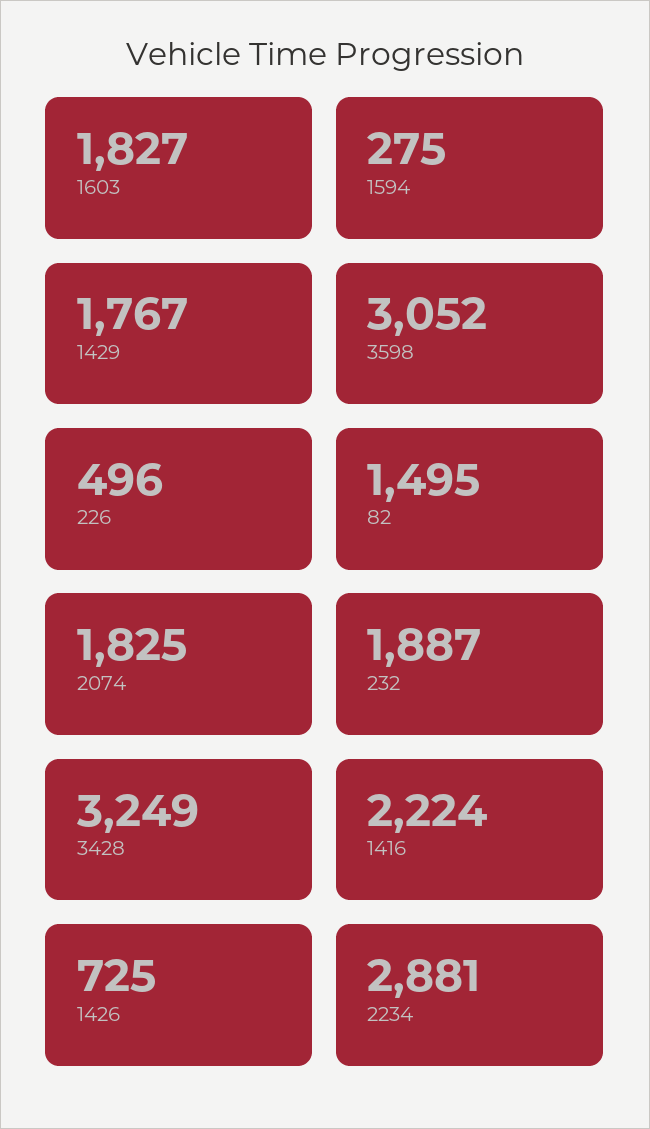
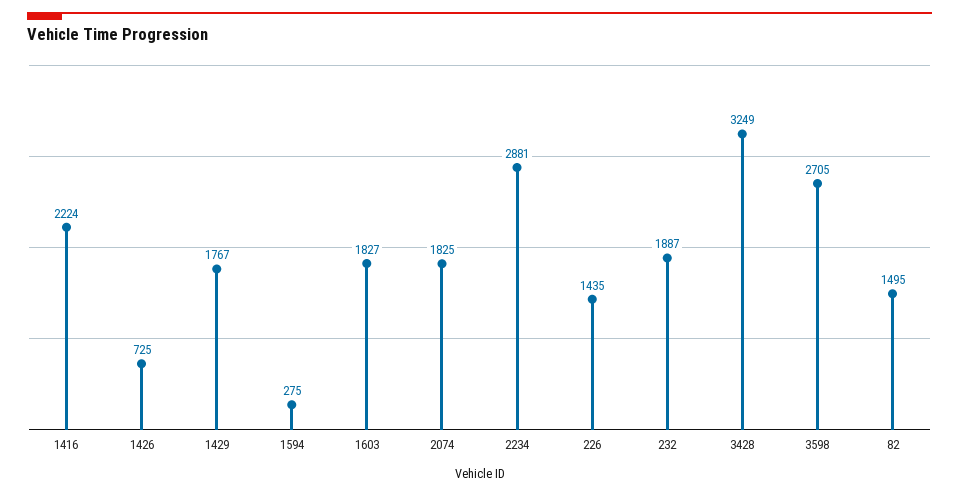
  {
    "1603": 1827,
    "1594": 275,
    "1429": 1767,
-   "3598": 3052,
+   "3598": 2705,
-   "226": 496,
+   "226": 1435,
    "82": 1495,
    "2074": 1825,
    "232": 1887,
    "3428": 3249,
    "1416": 2224,
    "1426": 725,
    "2234": 2881
  }

